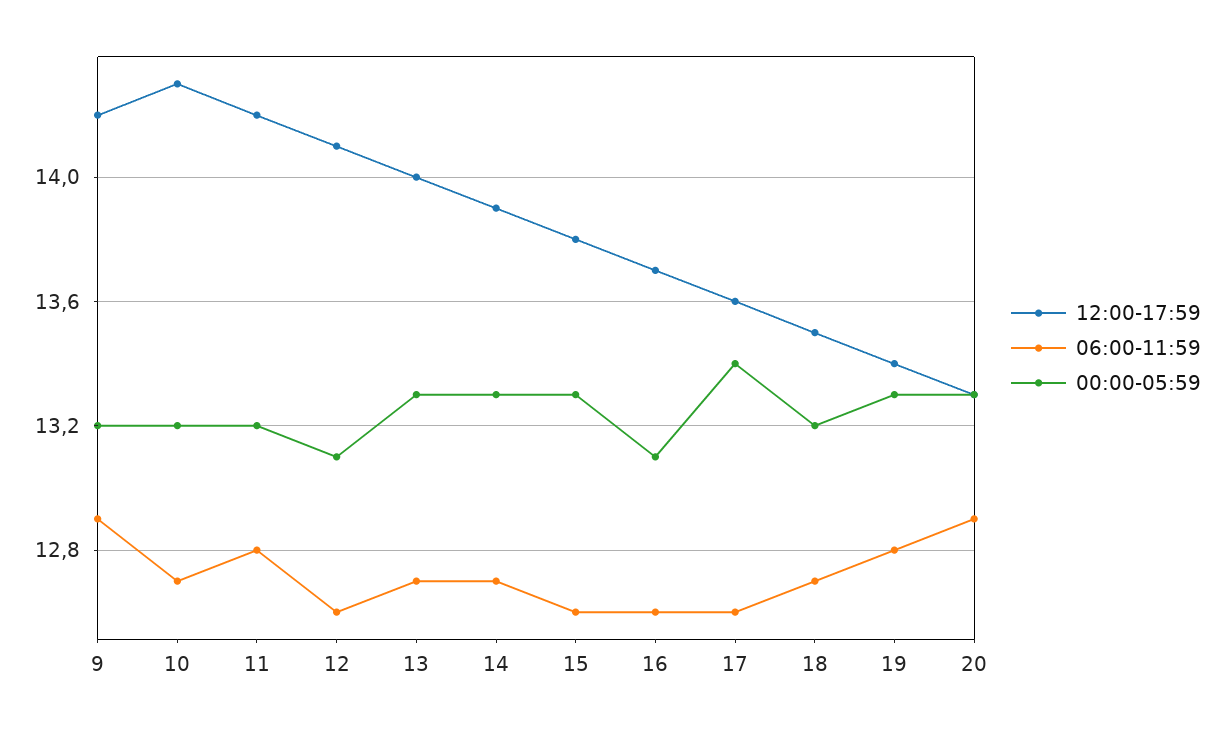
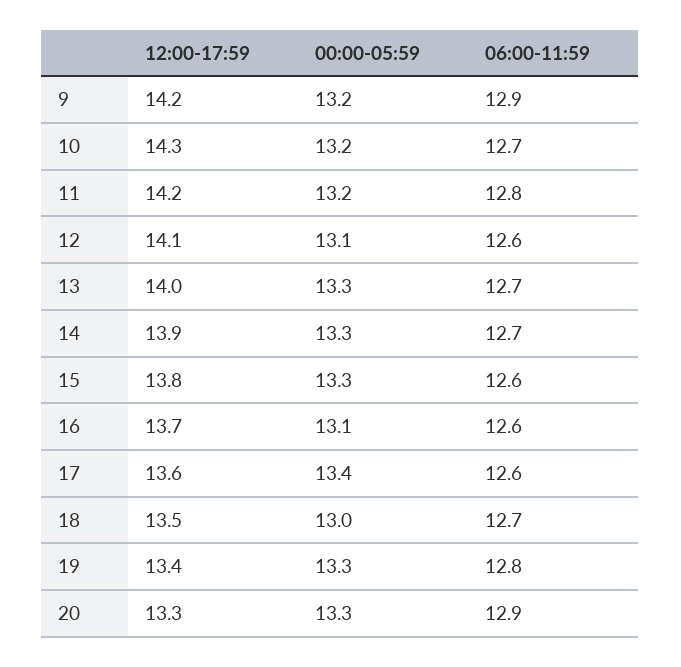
  {
    "12:00-17:59": {
      "9": 14.2,
      "10": 14.3,
      "11": 14.2,
      "12": 14.1,
      "13": 14,
      "14": 13.9,
      "15": 13.8,
      "16": 13.7,
      "17": 13.6,
      "18": 13.5,
      "19": 13.4,
      "20": 13.3
    },
    "06:00-11:59": {
      "9": 12.9,
      "10": 12.7,
      "11": 12.8,
      "12": 12.6,
      "13": 12.7,
      "14": 12.7,
      "15": 12.6,
      "16": 12.6,
      "17": 12.6,
      "18": 12.7,
      "19": 12.8,
      "20": 12.9
    },
    "00:00-05:59": {
      "9": 13.2,
      "10": 13.2,
      "11": 13.2,
      "12": 13.1,
      "13": 13.3,
      "14": 13.3,
      "15": 13.3,
      "16": 13.1,
      "17": 13.4,
-     "18": 13.2,
+     "18": 13,
      "19": 13.3,
      "20": 13.3
    }
  }

